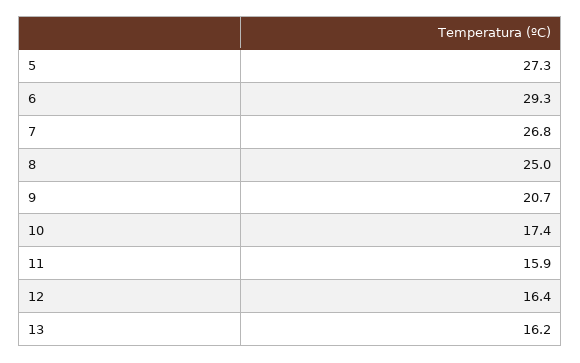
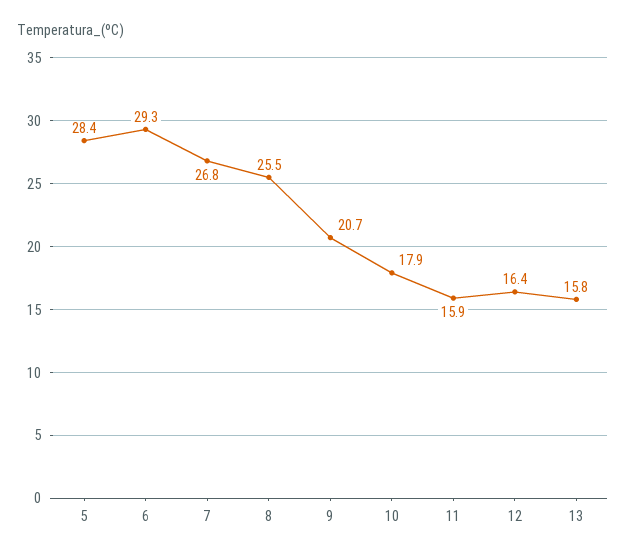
  {
-   "5": 27.3,
+   "5": 28.4,
    "6": 29.3,
    "7": 26.8,
-   "8": 25,
+   "8": 25.5,
    "9": 20.7,
-   "10": 17.4,
+   "10": 17.9,
    "11": 15.9,
    "12": 16.4,
-   "13": 16.2
+   "13": 15.8
  }

